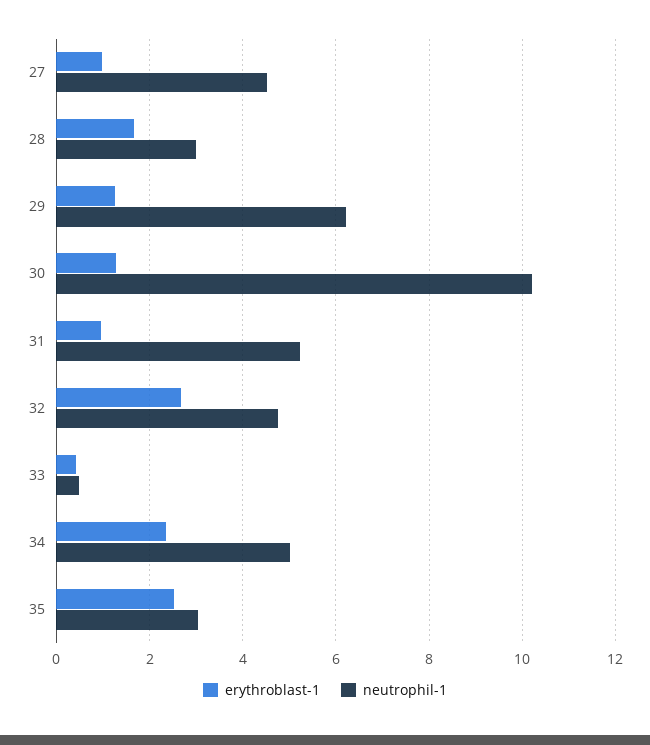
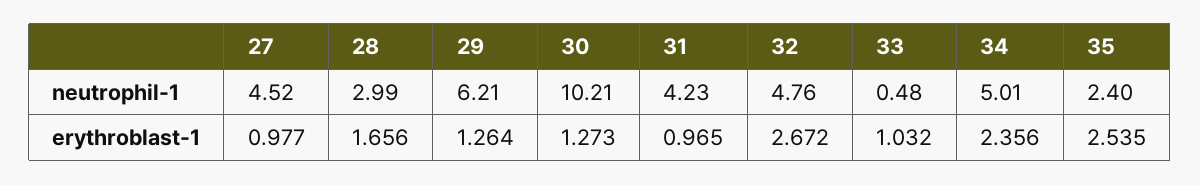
  {
    "erythroblast-1": {
      "27": 0.977,
      "28": 1.656,
      "29": 1.264,
      "30": 1.273,
      "31": 0.965,
      "32": 2.672,
-     "33": 0.4,
+     "33": 1.032,
      "34": 2.356,
      "35": 2.535
    },
    "neutrophil-1": {
      "27": 4.52,
      "28": 2.99,
      "29": 6.21,
      "30": 10.21,
-     "31": 5.2,
+     "31": 4.23,
      "32": 4.76,
      "33": 0.48,
      "34": 5.01,
-     "35": 3
+     "35": 2.4
    }
  }

